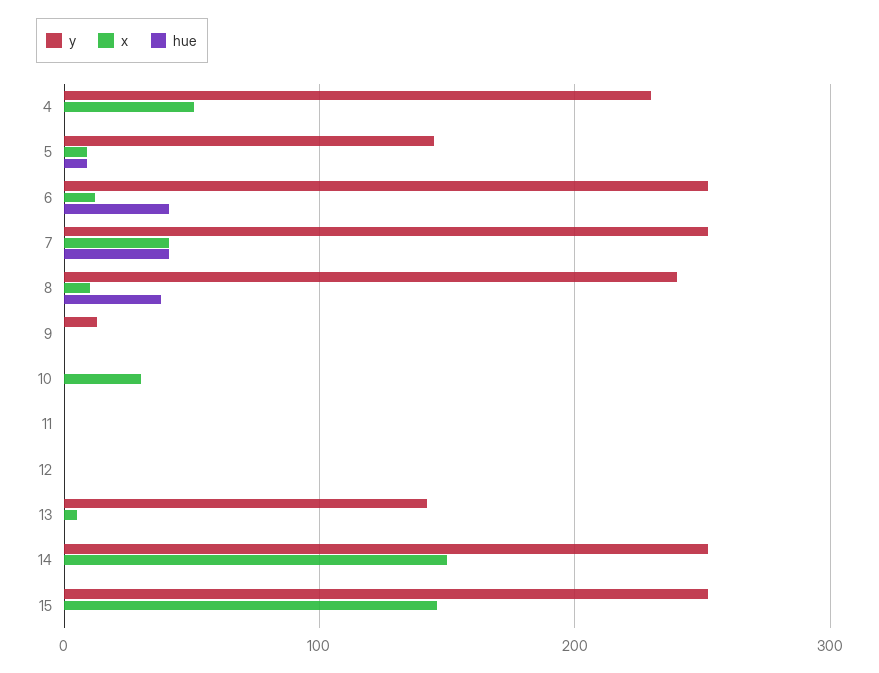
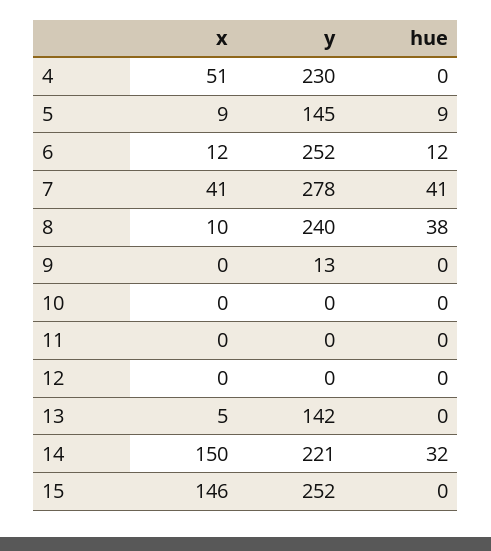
  {
    "y": {
      "4": 230,
      "5": 145,
      "6": 252,
-     "7": 250,
+     "7": 278,
      "8": 240,
      "9": 13,
      "10": 0,
      "11": 0,
      "12": 0,
      "13": 142,
-     "14": 250,
+     "14": 221,
      "15": 252
    },
    "x": {
      "4": 51,
      "5": 9,
      "6": 12,
      "7": 41,
      "8": 10,
      "9": 0,
-     "10": 30,
+     "10": 0,
      "11": 0,
      "12": 0,
      "13": 5,
      "14": 150,
      "15": 146
    },
    "hue": {
      "4": 0,
      "5": 9,
-     "6": 40,
+     "6": 12,
      "7": 41,
      "8": 38,
      "9": 0,
      "10": 0,
      "11": 0,
      "12": 0,
      "13": 0,
-     "14": 0,
+     "14": 32,
      "15": 0
    }
  }

